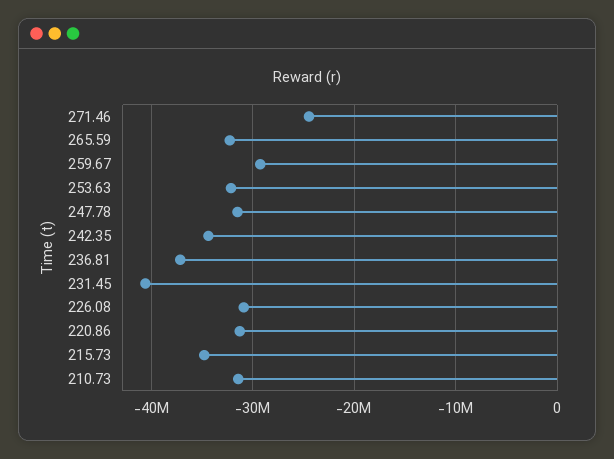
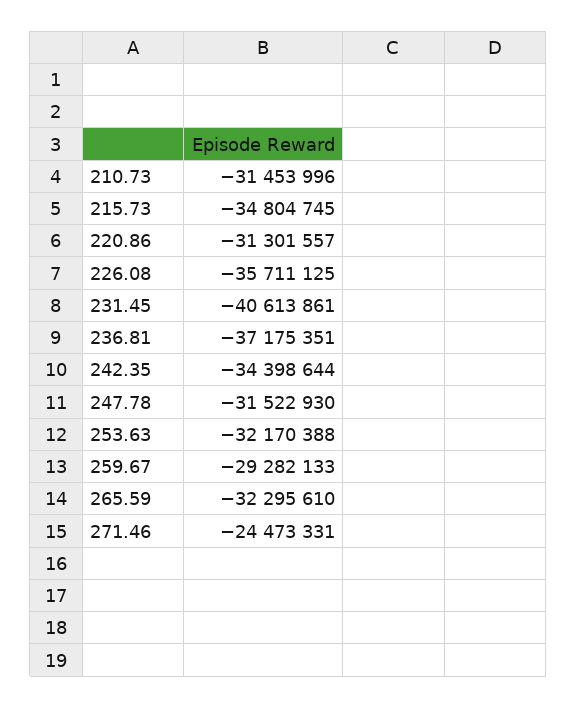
  {
    "271.46": -24473331,
    "265.59": -32295610,
    "259.67": -29282133,
    "253.63": -32170388,
    "247.78": -31522930,
    "242.35": -34398644,
    "236.81": -37175351,
    "231.45": -40613861,
-   "226.08": -31000000,
+   "226.08": -35711125,
    "220.86": -31301557,
    "215.73": -34804745,
    "210.73": -31453996
  }

